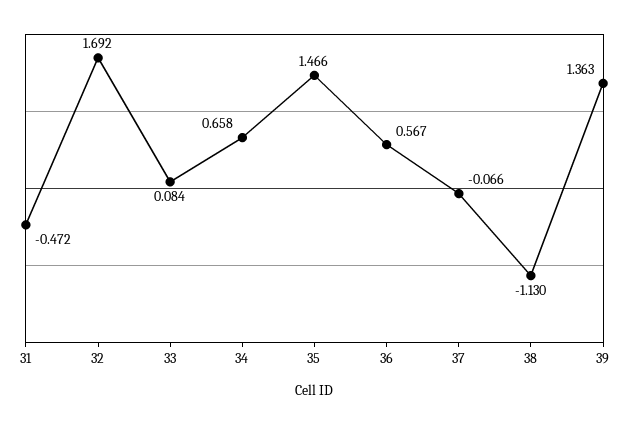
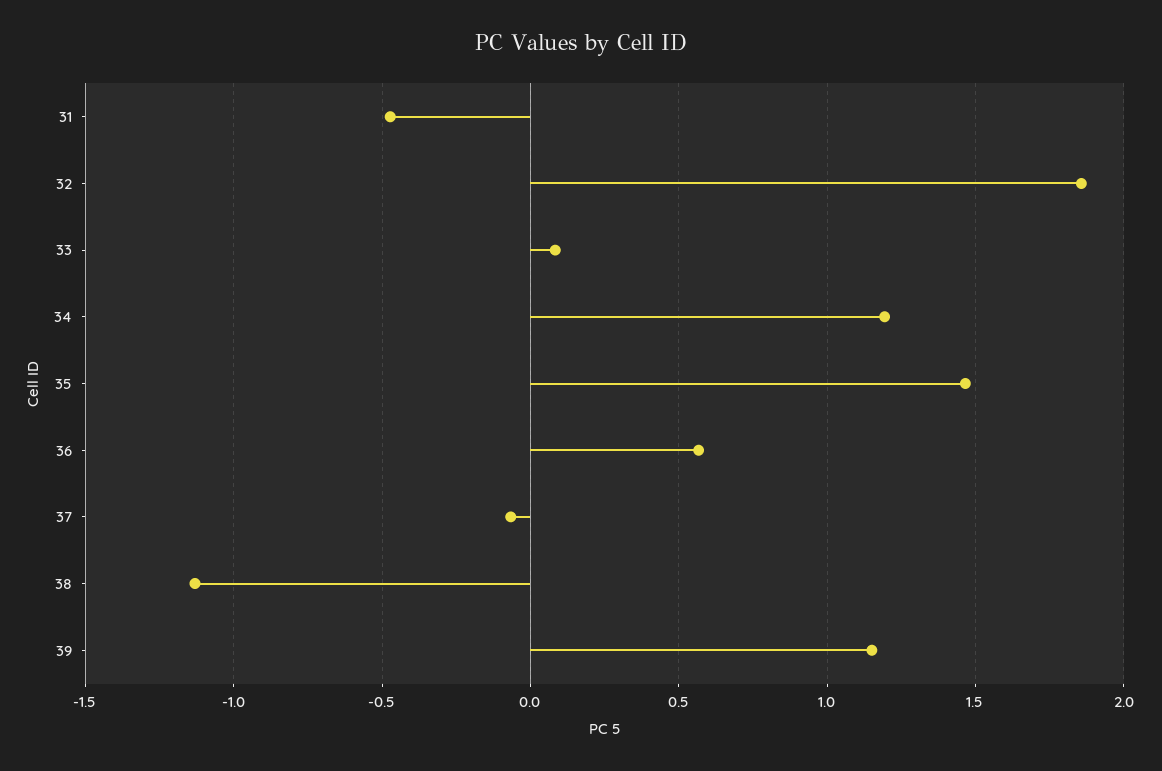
  {
    "31": -0.472,
-   "32": 1.692,
+   "32": 1.85,
    "33": 0.084,
-   "34": 0.658,
+   "34": 1.2,
    "35": 1.466,
    "36": 0.567,
    "37": -0.066,
    "38": -1.13,
-   "39": 1.363
+   "39": 1.15
  }

